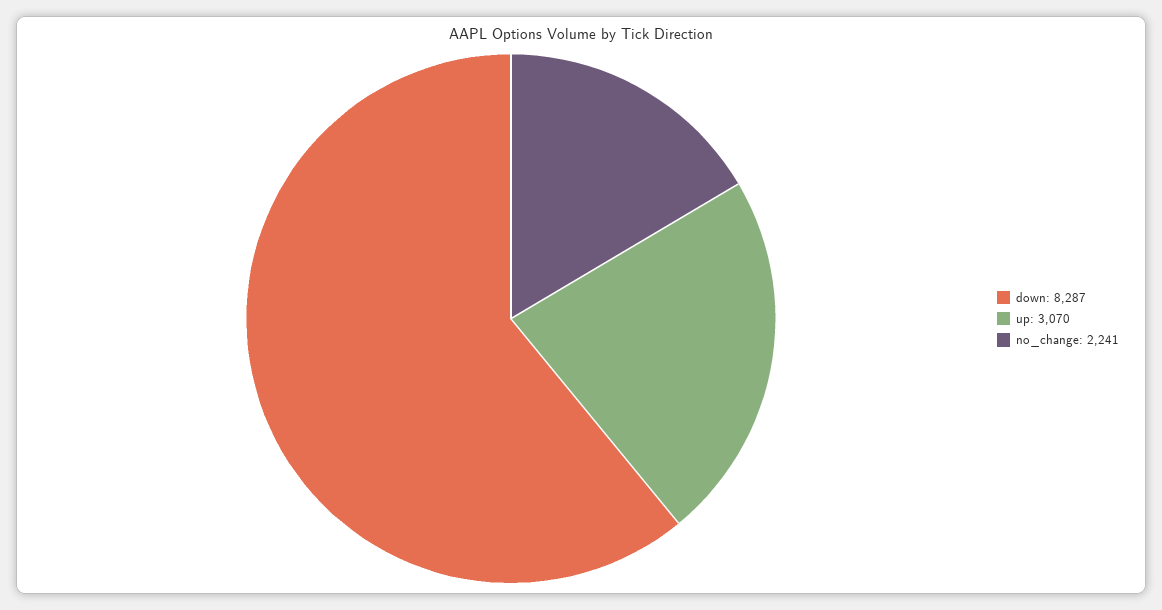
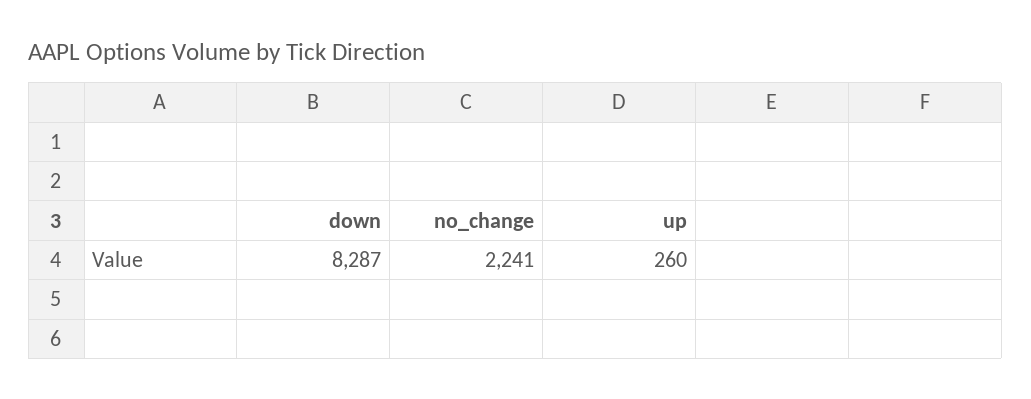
  {
    "down": 8287,
-   "up": 3070,
+   "up": 260,
    "no_change": 2241
  }

